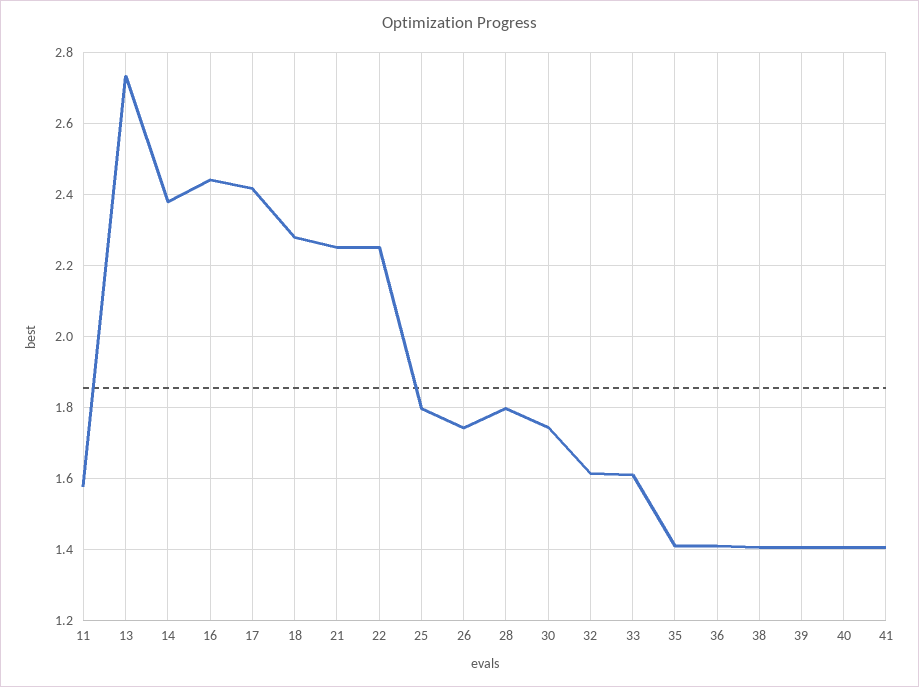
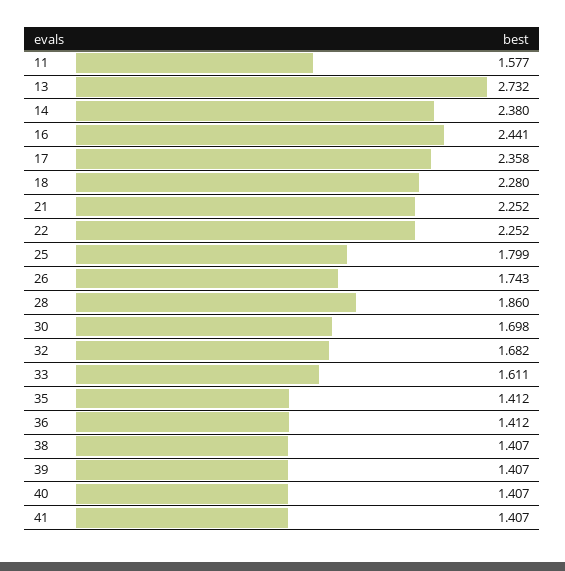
  {
    "11": 1.577,
    "13": 2.732,
    "14": 2.38,
    "16": 2.441,
-   "17": 2.42,
+   "17": 2.358,
    "18": 2.28,
    "21": 2.252,
    "22": 2.252,
    "25": 1.799,
    "26": 1.743,
-   "28": 1.8,
+   "28": 1.86,
-   "30": 1.74,
+   "30": 1.698,
-   "32": 1.62,
+   "32": 1.682,
    "33": 1.611,
    "35": 1.412,
    "36": 1.412,
    "38": 1.407,
    "39": 1.407,
    "40": 1.407,
    "41": 1.407
  }

